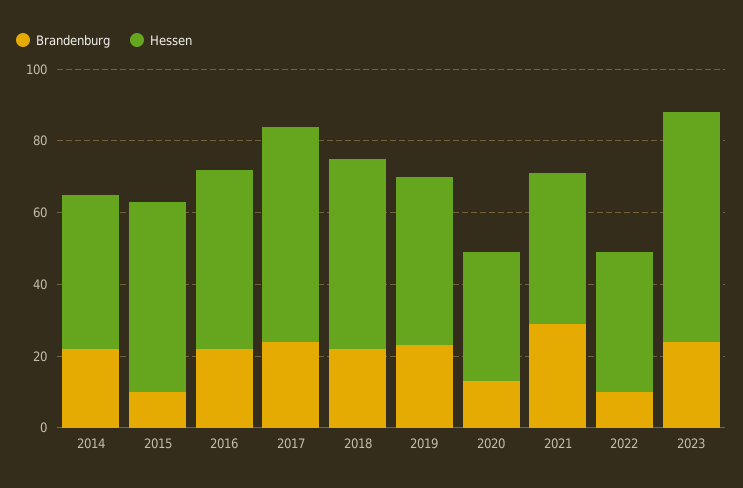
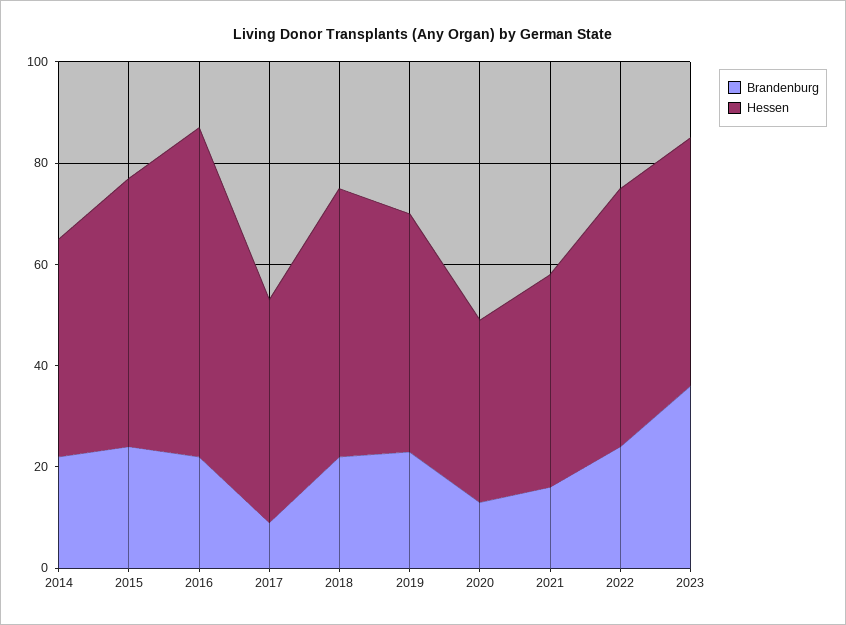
  {
    "Brandenburg": {
      "2014": 20,
-     "2015": 10,
+     "2015": 25,
      "2016": 20,
-     "2017": 25,
+     "2017": 10,
      "2018": 20,
      "2019": 25,
      "2020": 15,
-     "2021": 30,
+     "2021": 15,
-     "2022": 10,
+     "2022": 25,
-     "2023": 25
+     "2023": 35
    },
    "Hessen": {
      "2014": 45,
      "2015": 55,
-     "2016": 50,
+     "2016": 65,
-     "2017": 60,
+     "2017": 45,
      "2018": 55,
      "2019": 45,
      "2020": 35,
      "2021": 40,
-     "2022": 40,
+     "2022": 50,
-     "2023": 65
+     "2023": 50
    }
  }

